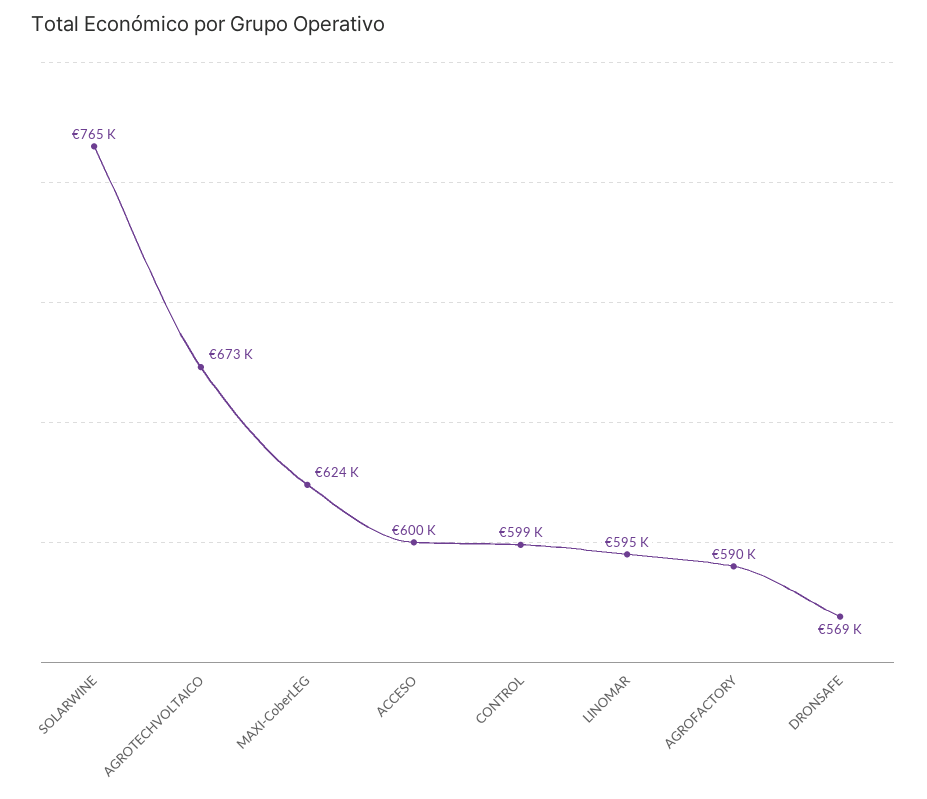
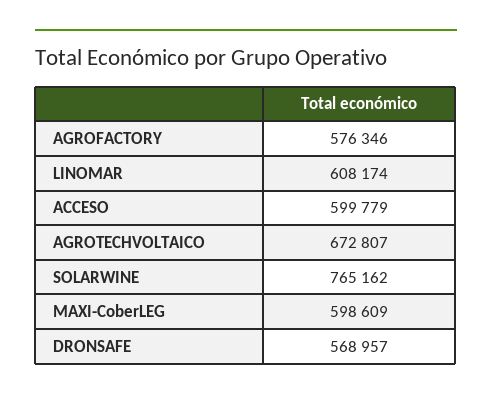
  {
    "SOLARWINE": 765162,
    "AGROTECHVOLTAICO": 672807,
-   "MAXI-CoberLEG": 624000,
+   "MAXI-CoberLEG": 598609,
    "ACCESO": 599779,
-   "CONTROL": 599000,
-   "LINOMAR": 595000,
+   "LINOMAR": 608174,
-   "AGROFACTORY": 590000,
+   "AGROFACTORY": 576346,
    "DRONSAFE": 568957
  }

